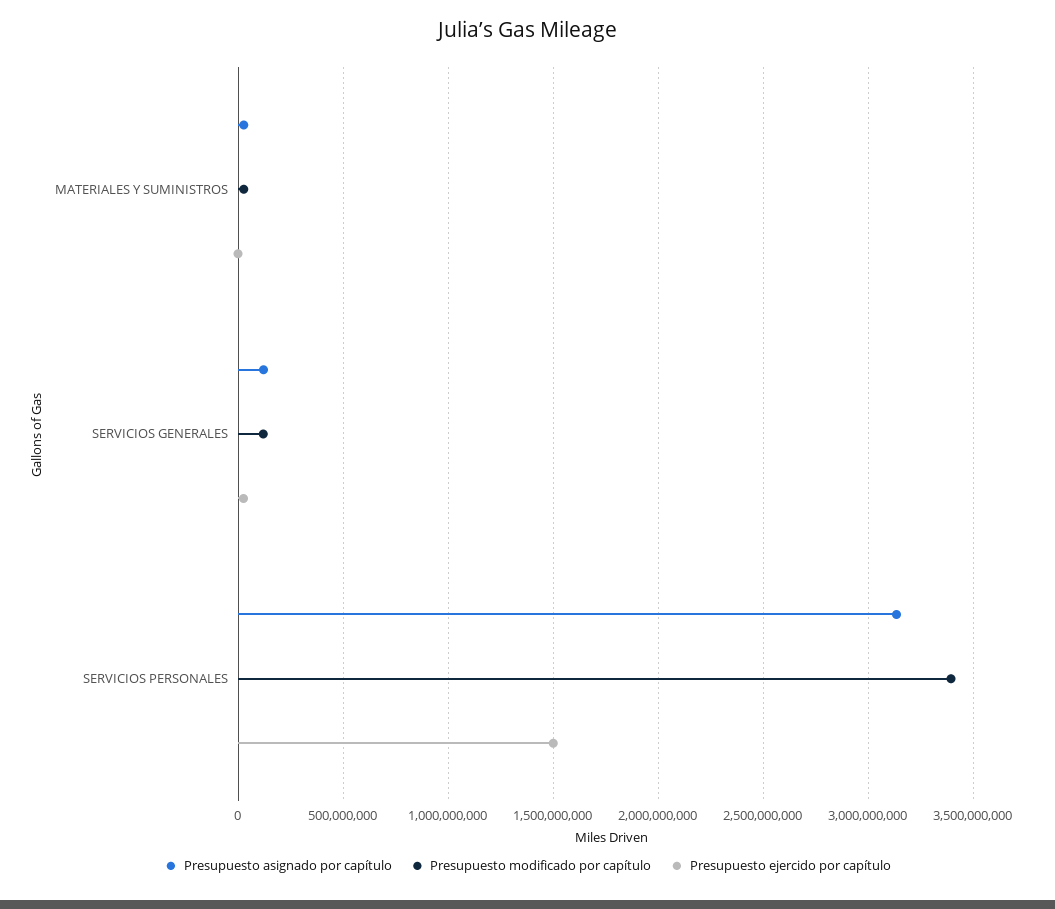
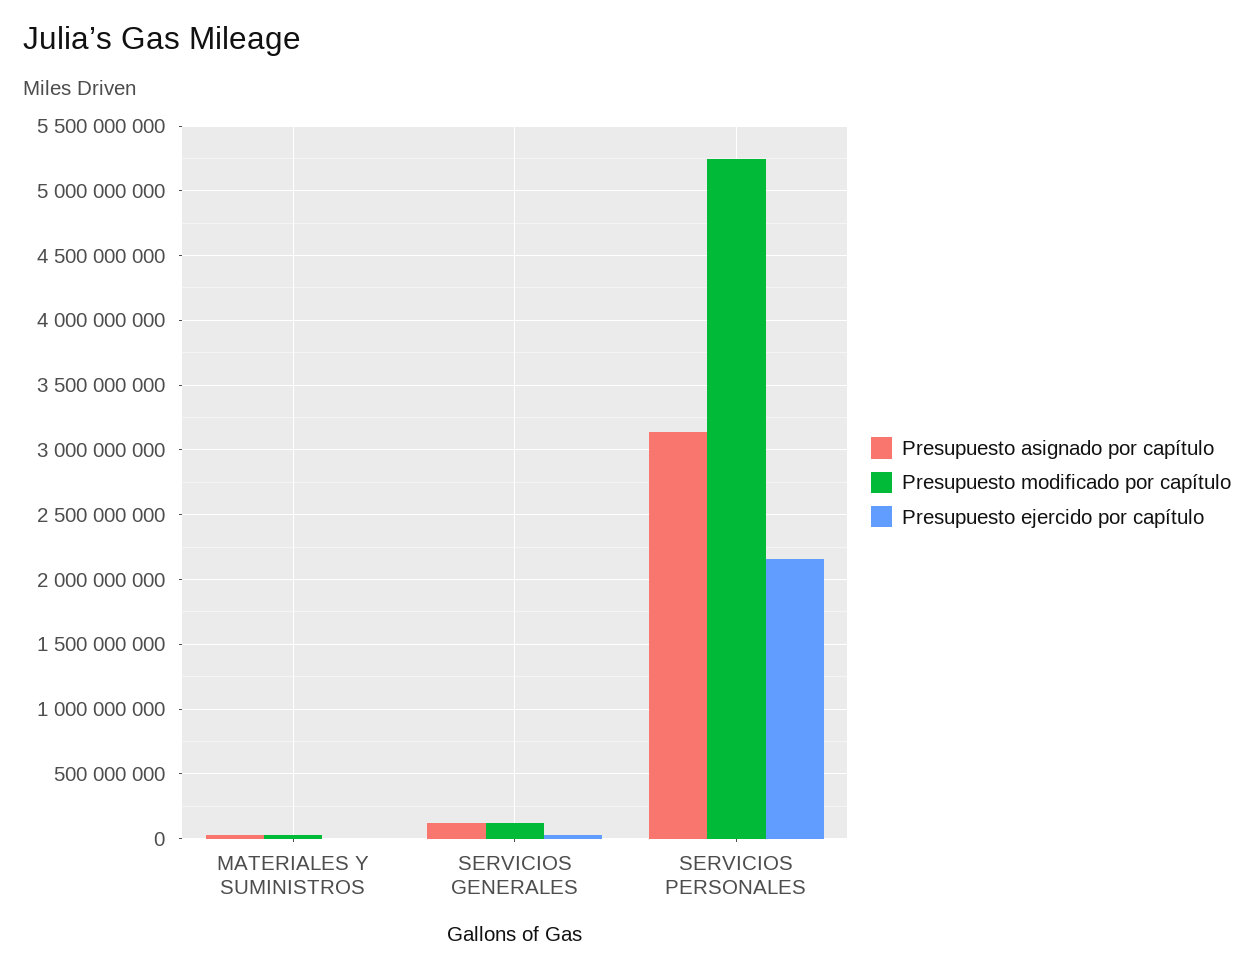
  {
    "Presupuesto asignado por capítulo": {
      "MATERIALES Y SUMINISTROS": 50000000,
      "SERVICIOS GENERALES": 100000000,
      "SERVICIOS PERSONALES": 3150000000
    },
    "Presupuesto modificado por capítulo": {
      "MATERIALES Y SUMINISTROS": 50000000,
      "SERVICIOS GENERALES": 100000000,
-     "SERVICIOS PERSONALES": 3400000000
+     "SERVICIOS PERSONALES": 5250000000
    },
    "Presupuesto ejercido por capítulo": {
      "MATERIALES Y SUMINISTROS": 0,
      "SERVICIOS GENERALES": 50000000,
-     "SERVICIOS PERSONALES": 1500000000
+     "SERVICIOS PERSONALES": 2150000000
    }
  }

